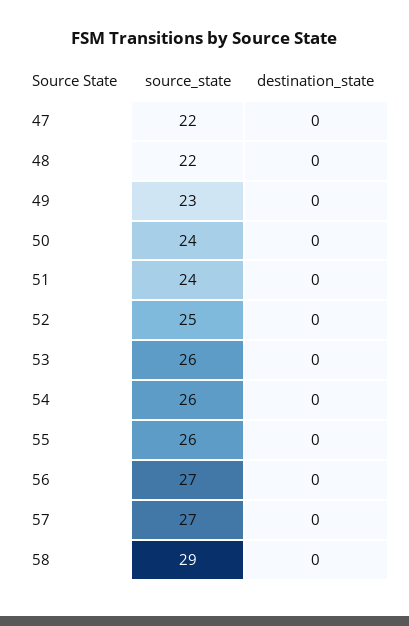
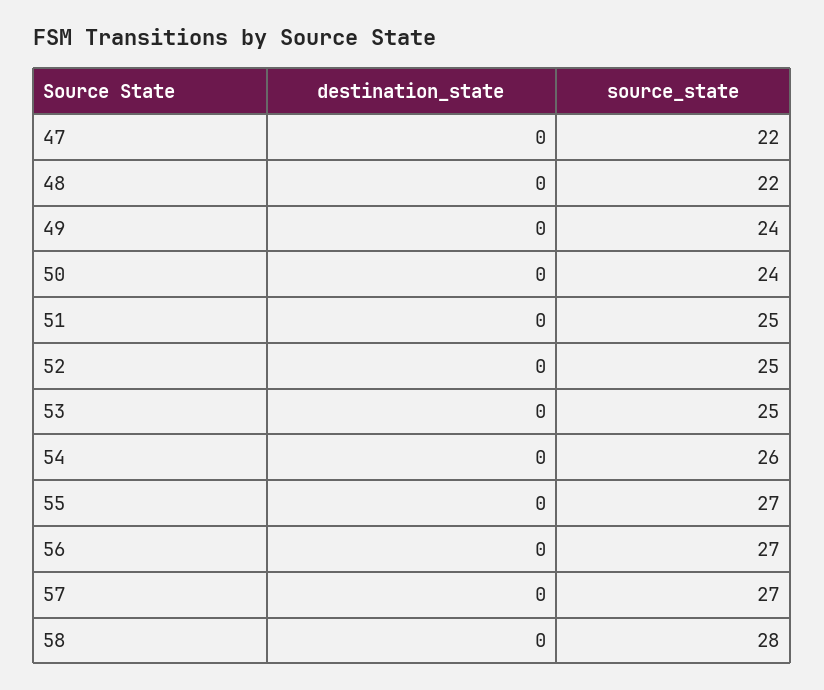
  {
    "source_state": {
      "47": 22,
      "48": 22,
-     "49": 23,
+     "49": 24,
      "50": 24,
-     "51": 24,
+     "51": 25,
      "52": 25,
-     "53": 26,
+     "53": 25,
      "54": 26,
-     "55": 26,
+     "55": 27,
      "56": 27,
      "57": 27,
-     "58": 29
+     "58": 28
    },
    "destination_state": {
      "47": 0,
      "48": 0,
      "49": 0,
      "50": 0,
      "51": 0,
      "52": 0,
      "53": 0,
      "54": 0,
      "55": 0,
      "56": 0,
      "57": 0,
      "58": 0
    }
  }

